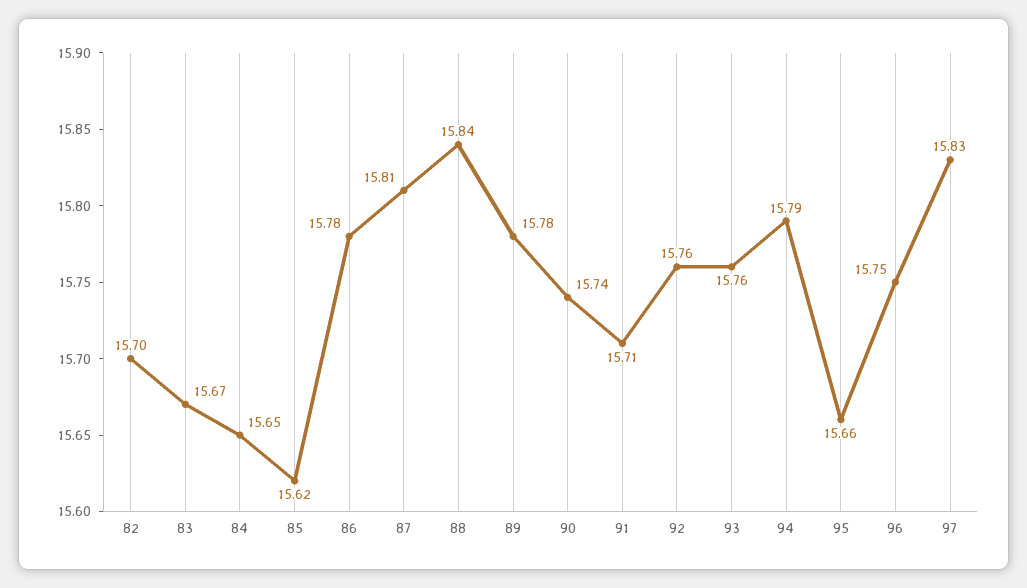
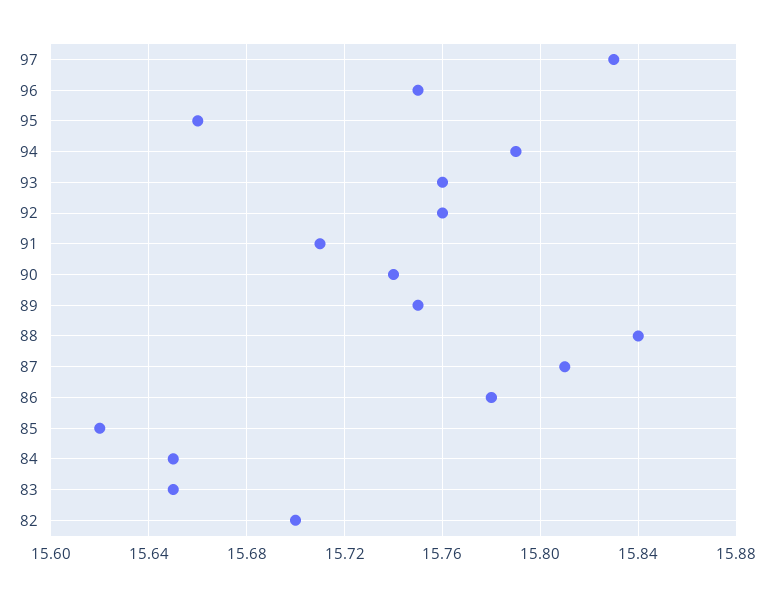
  {
    "82": 15.7,
-   "83": 15.67,
+   "83": 15.65,
    "84": 15.65,
    "85": 15.62,
    "86": 15.78,
    "87": 15.81,
    "88": 15.84,
-   "89": 15.78,
+   "89": 15.75,
    "90": 15.74,
    "91": 15.71,
    "92": 15.76,
    "93": 15.76,
    "94": 15.79,
    "95": 15.66,
    "96": 15.75,
    "97": 15.83
  }

